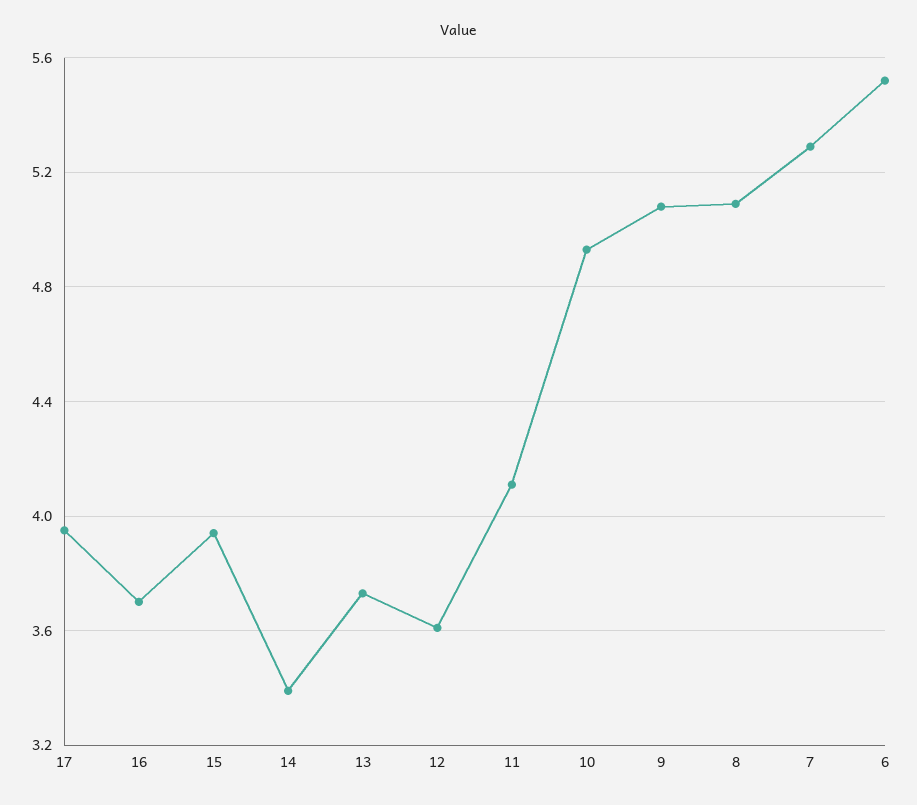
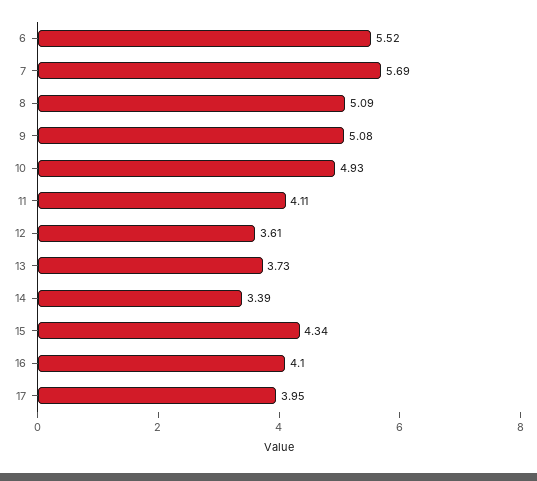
  {
    "17": 3.95,
-   "16": 3.7,
+   "16": 4.1,
-   "15": 3.95,
+   "15": 4.34,
    "14": 3.39,
    "13": 3.73,
    "12": 3.61,
    "11": 4.11,
    "10": 4.93,
    "9": 5.08,
    "8": 5.09,
-   "7": 5.3,
+   "7": 5.69,
    "6": 5.52
  }

